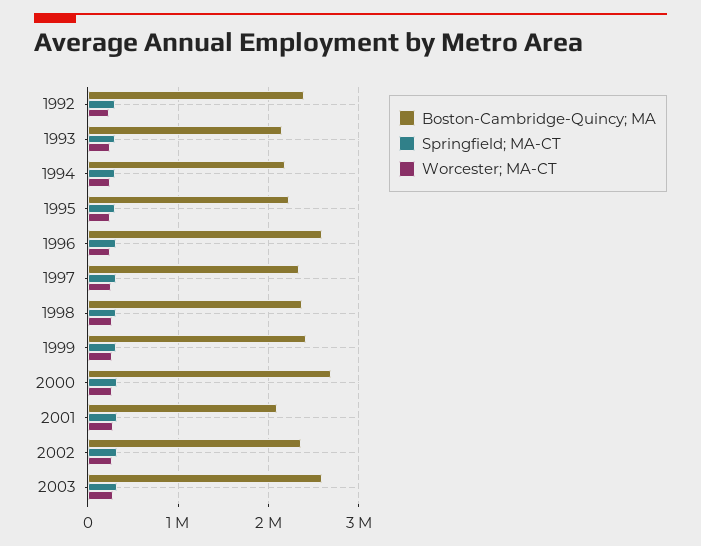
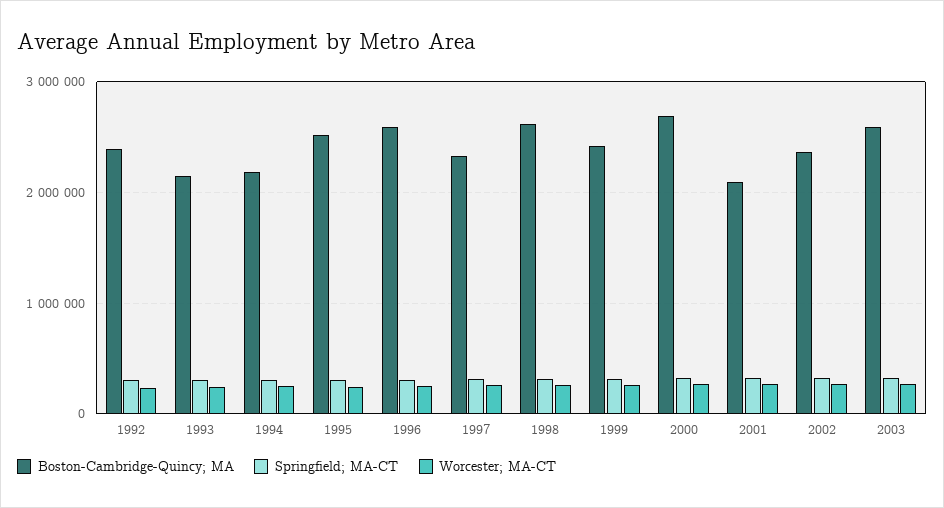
  {
    "Boston-Cambridge-Quincy; MA": {
      "1992": 2400000,
      "1993": 2100000,
      "1994": 2200000,
-     "1995": 2200000,
+     "1995": 2500000,
      "1996": 2600000,
      "1997": 2300000,
-     "1998": 2400000,
+     "1998": 2600000,
      "1999": 2400000,
      "2000": 2700000,
      "2001": 2100000,
      "2002": 2400000,
      "2003": 2600000
    },
    "Springfield; MA-CT": {
      "1992": 300000,
      "1993": 300000,
      "1994": 300000,
      "1995": 300000,
      "1996": 300000,
      "1997": 300000,
      "1998": 300000,
      "1999": 300000,
      "2000": 300000,
      "2001": 300000,
      "2002": 300000,
      "2003": 300000
    },
    "Worcester; MA-CT": {
      "1992": 200000,
      "1993": 200000,
      "1994": 200000,
      "1995": 200000,
      "1996": 200000,
      "1997": 300000,
      "1998": 300000,
      "1999": 300000,
      "2000": 300000,
      "2001": 300000,
      "2002": 300000,
      "2003": 300000
    }
  }

